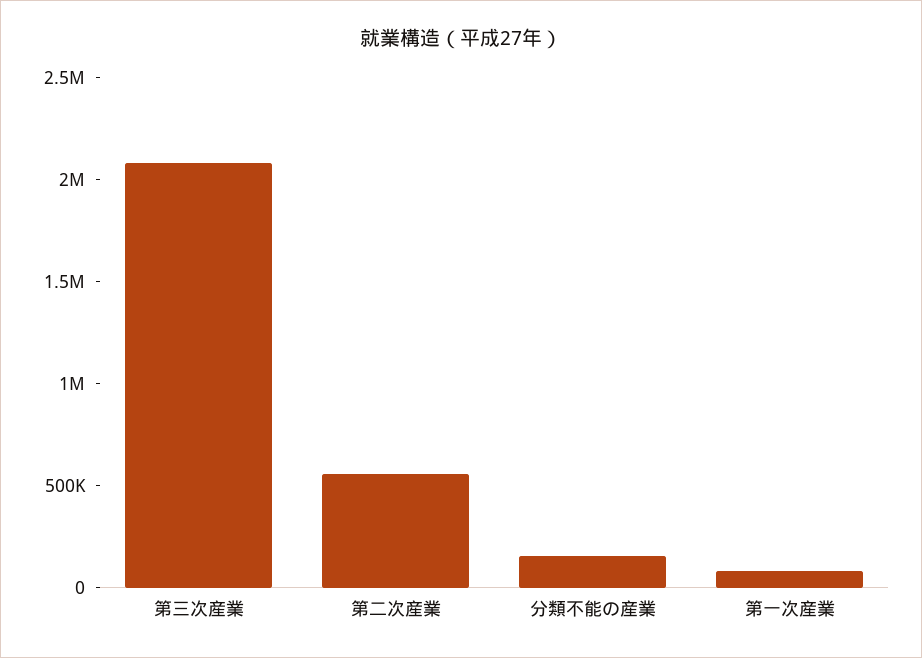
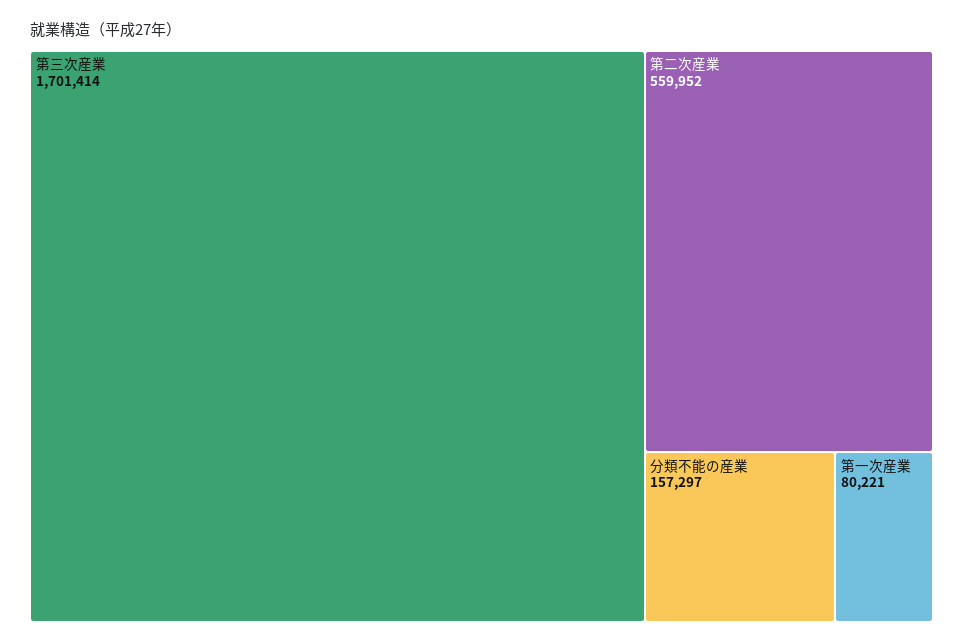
  {
-   "第三次産業": 2100000,
+   "第三次産業": 1701414,
    "第二次産業": 559952,
    "分類不能の産業": 157297,
    "第一次産業": 80221
  }

